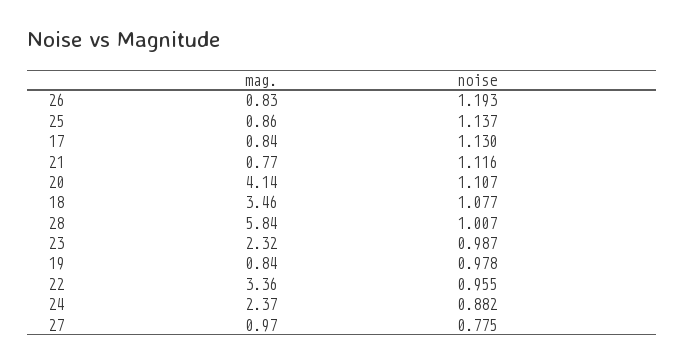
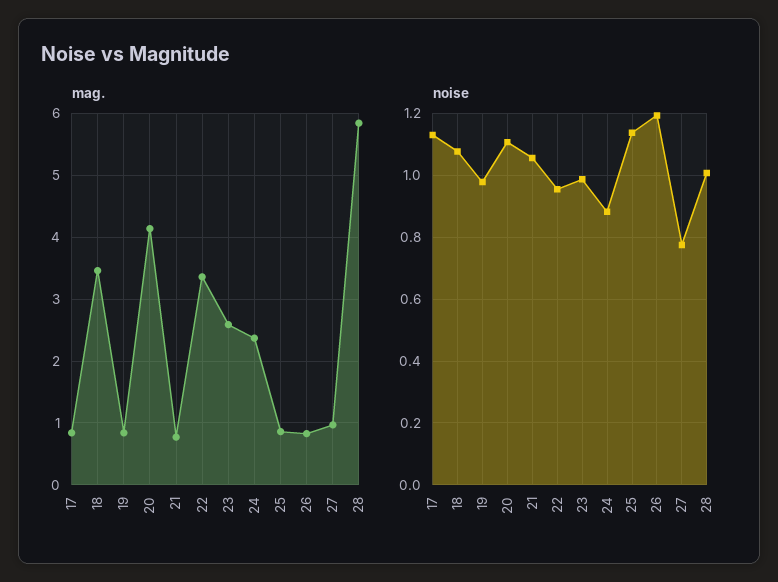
  {
    "mag.": {
      "26": 0.83,
      "25": 0.86,
      "17": 0.84,
      "21": 0.77,
      "20": 4.14,
      "18": 3.46,
      "28": 5.84,
-     "23": 2.32,
+     "23": 2.6,
      "19": 0.84,
      "22": 3.36,
      "24": 2.37,
      "27": 0.97
    },
    "noise": {
      "26": 1.193,
      "25": 1.137,
      "17": 1.13,
-     "21": 1.116,
+     "21": 1.06,
      "20": 1.107,
      "18": 1.077,
      "28": 1.007,
      "23": 0.987,
      "19": 0.978,
      "22": 0.955,
      "24": 0.882,
      "27": 0.775
    }
  }

